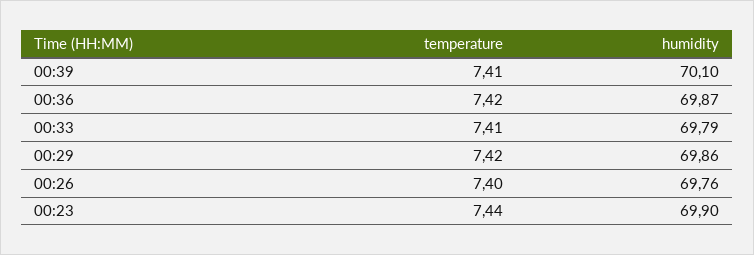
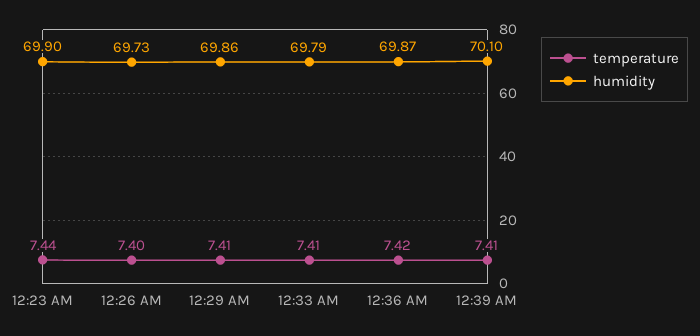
  {
    "temperature": {
      "00:39": 7.41,
      "00:36": 7.42,
      "00:33": 7.41,
-     "00:29": 7.42,
+     "00:29": 7.41,
      "00:26": 7.4,
      "00:23": 7.44
    },
    "humidity": {
      "00:39": 70.1,
      "00:36": 69.87,
      "00:33": 69.79,
      "00:29": 69.86,
-     "00:26": 69.76,
+     "00:26": 69.73,
      "00:23": 69.9
    }
  }

